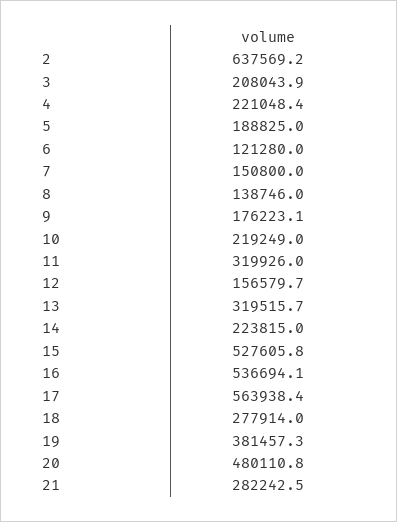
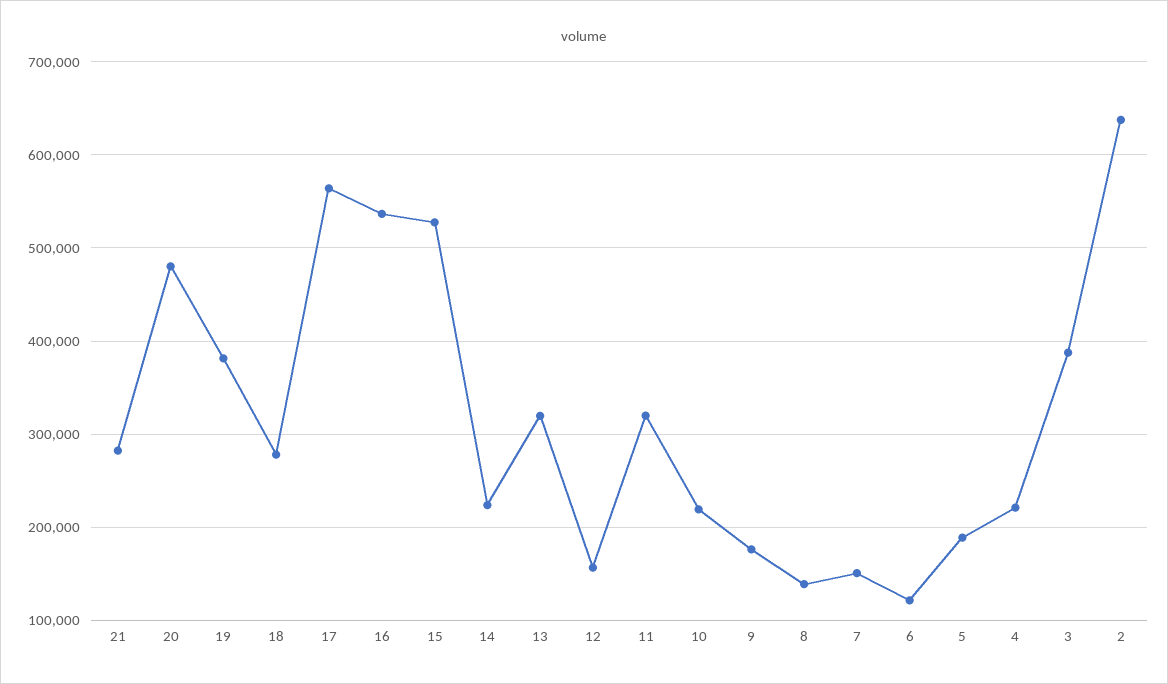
  {
    "2": 637569.2,
-   "3": 208043.9,
+   "3": 390000,
    "4": 221048.4,
    "5": 188825,
    "6": 121280,
    "7": 150800,
    "8": 138746,
    "9": 176223.1,
    "10": 219249,
    "11": 319926,
    "12": 156579.7,
    "13": 319515.7,
    "14": 223815,
    "15": 527605.8,
    "16": 536694.1,
    "17": 563938.4,
    "18": 277914,
    "19": 381457.3,
    "20": 480110.8,
    "21": 282242.5
  }

